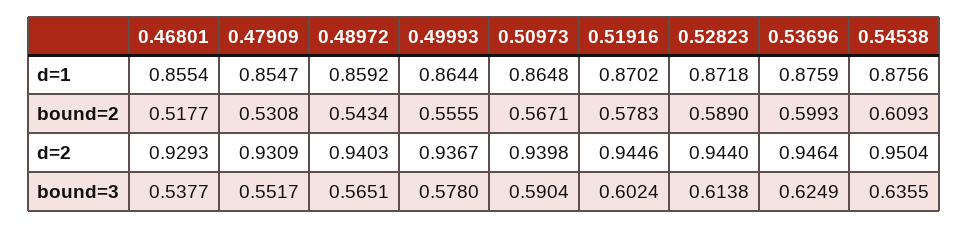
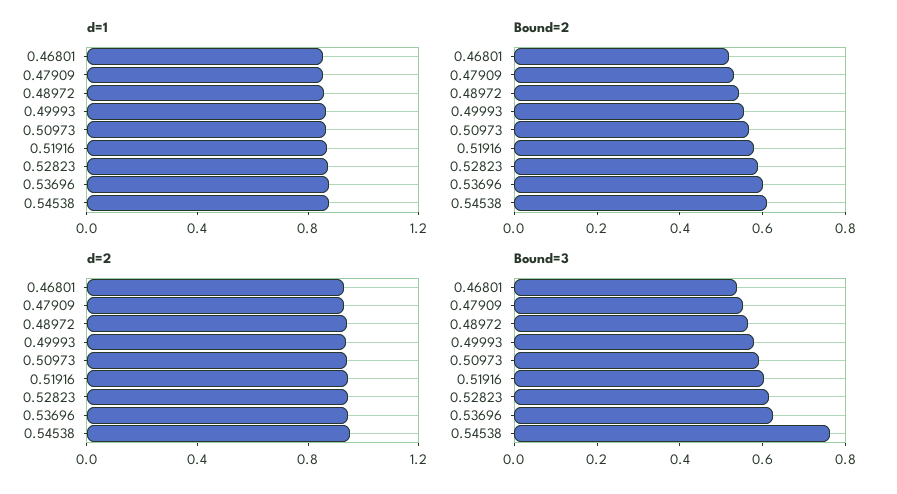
  {
    "d=1": {
      "0.46801": 0.8554,
      "0.47909": 0.8547,
      "0.48972": 0.8592,
      "0.49993": 0.8644,
      "0.50973": 0.8648,
      "0.51916": 0.8702,
      "0.52823": 0.8718,
      "0.53696": 0.8759,
      "0.54538": 0.8756
    },
    "bound=2": {
      "0.46801": 0.5177,
      "0.47909": 0.5308,
      "0.48972": 0.5434,
      "0.49993": 0.5555,
      "0.50973": 0.5671,
      "0.51916": 0.5783,
      "0.52823": 0.589,
      "0.53696": 0.5993,
      "0.54538": 0.6093
    },
    "d=2": {
      "0.46801": 0.9293,
      "0.47909": 0.9309,
      "0.48972": 0.9403,
      "0.49993": 0.9367,
      "0.50973": 0.9398,
      "0.51916": 0.9446,
      "0.52823": 0.944,
      "0.53696": 0.9464,
      "0.54538": 0.9504
    },
    "bound=3": {
      "0.46801": 0.5377,
      "0.47909": 0.5517,
      "0.48972": 0.5651,
      "0.49993": 0.578,
      "0.50973": 0.5904,
      "0.51916": 0.6024,
      "0.52823": 0.6138,
      "0.53696": 0.6249,
-     "0.54538": 0.6355
+     "0.54538": 0.75
    }
  }

